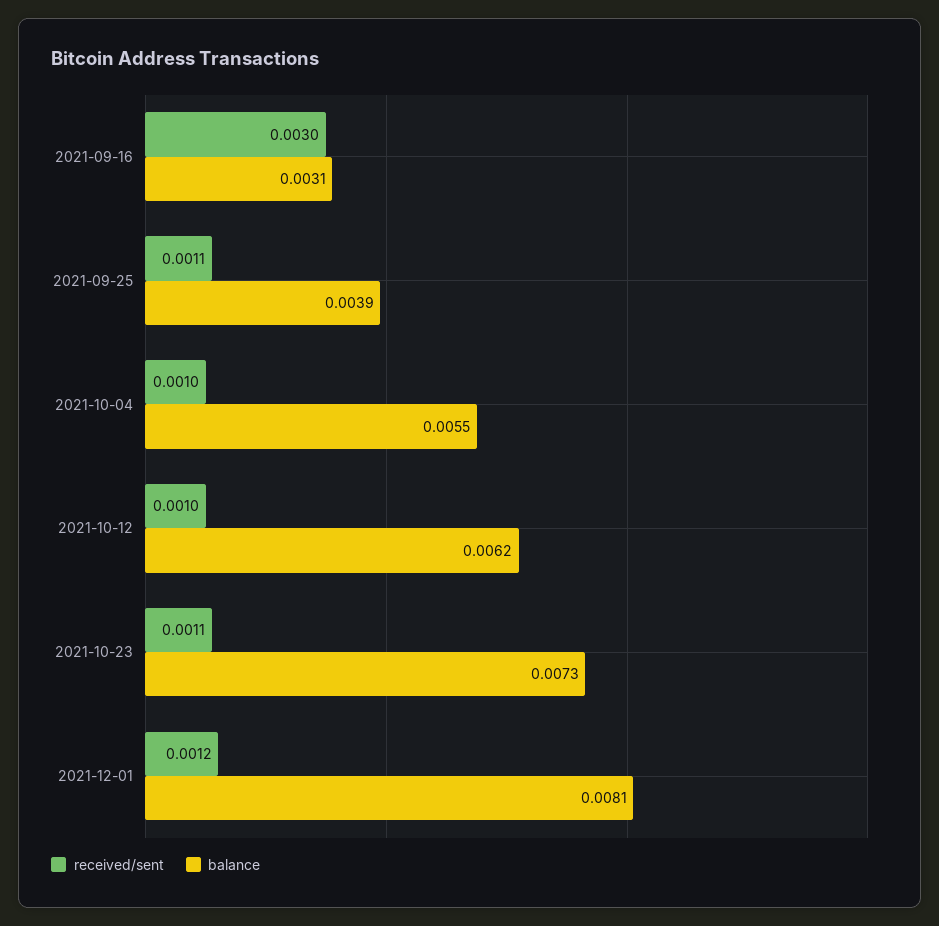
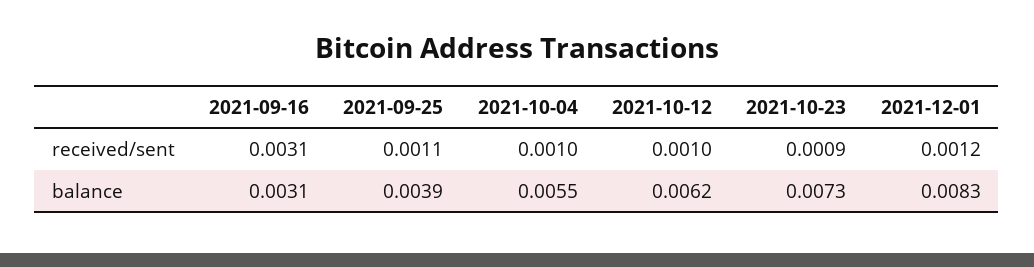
  {
    "received/sent": {
-     "2021-09-16": 0.003,
+     "2021-09-16": 0.0031,
      "2021-09-25": 0.0011,
      "2021-10-04": 0.001,
      "2021-10-12": 0.001,
-     "2021-10-23": 0.0011,
+     "2021-10-23": 0.0009,
      "2021-12-01": 0.0012
    },
    "balance": {
      "2021-09-16": 0.0031,
      "2021-09-25": 0.0039,
      "2021-10-04": 0.0055,
      "2021-10-12": 0.0062,
      "2021-10-23": 0.0073,
-     "2021-12-01": 0.0081
+     "2021-12-01": 0.0083
    }
  }

